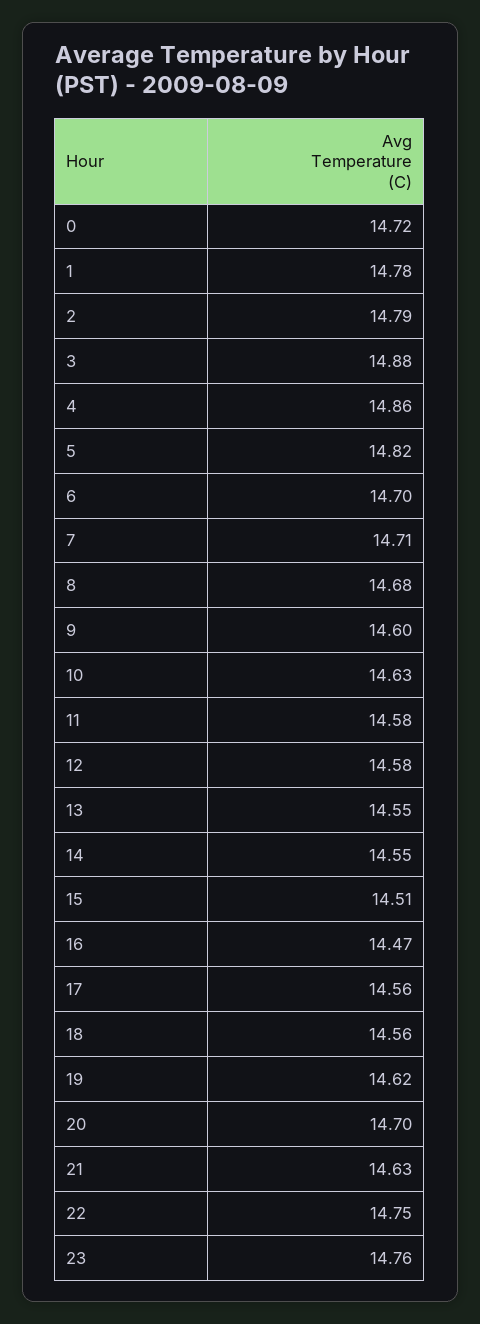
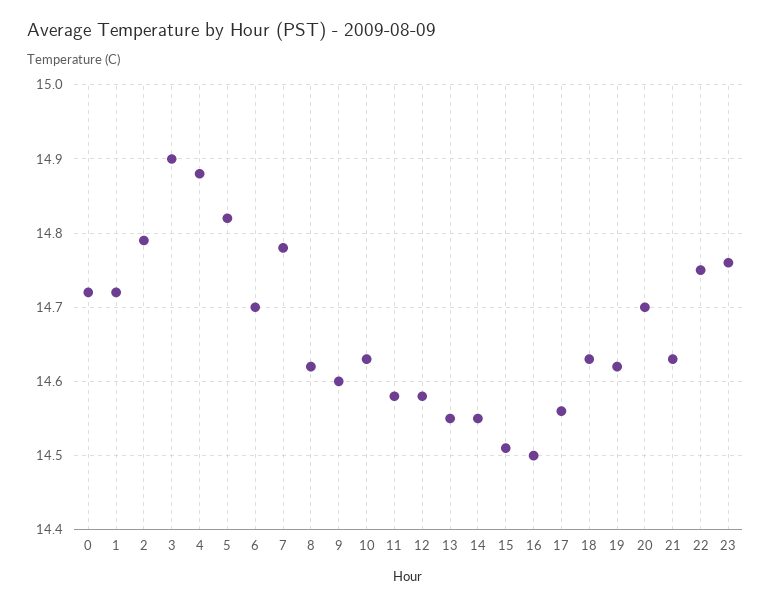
  {
    "0": 14.72,
-   "1": 14.78,
+   "1": 14.72,
    "2": 14.79,
-   "3": 14.88,
+   "3": 14.9,
-   "4": 14.86,
+   "4": 14.88,
    "5": 14.82,
    "6": 14.7,
-   "7": 14.71,
+   "7": 14.78,
-   "8": 14.68,
+   "8": 14.62,
    "9": 14.6,
    "10": 14.63,
    "11": 14.58,
    "12": 14.58,
    "13": 14.55,
    "14": 14.55,
    "15": 14.51,
-   "16": 14.47,
+   "16": 14.5,
    "17": 14.56,
-   "18": 14.56,
+   "18": 14.63,
    "19": 14.62,
    "20": 14.7,
    "21": 14.63,
    "22": 14.75,
    "23": 14.76
  }

